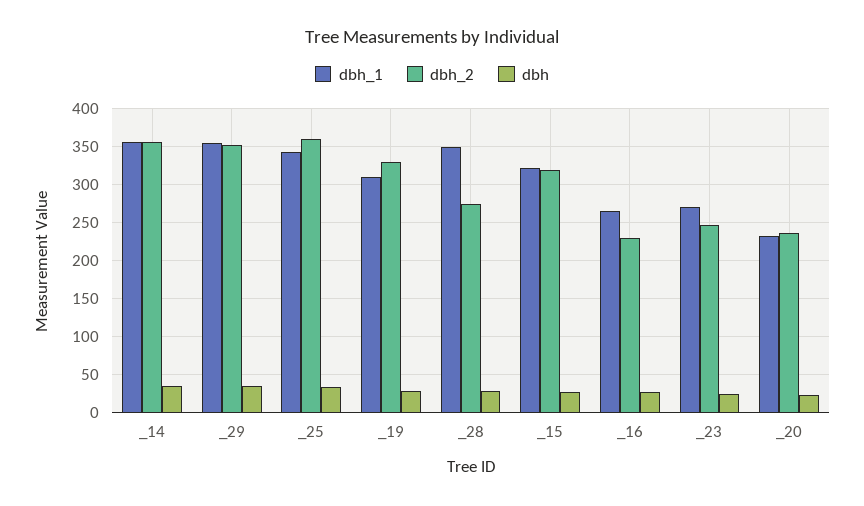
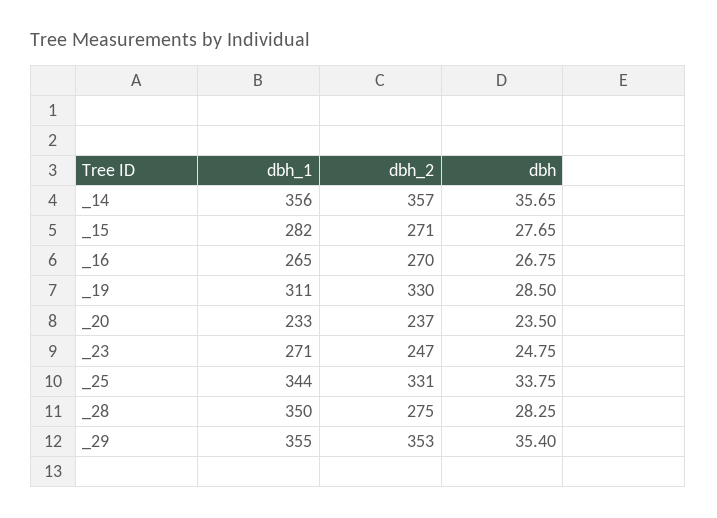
  {
    "dbh_1": {
      "_14": 356,
      "_29": 355,
      "_25": 344,
      "_19": 311,
      "_28": 350,
-     "_15": 320,
+     "_15": 282,
      "_16": 265,
      "_23": 271,
      "_20": 233
    },
    "dbh_2": {
      "_14": 357,
      "_29": 353,
-     "_25": 360,
+     "_25": 331,
      "_19": 330,
      "_28": 275,
-     "_15": 320,
+     "_15": 271,
-     "_16": 230,
+     "_16": 270,
      "_23": 247,
      "_20": 237
    },
    "dbh": {
      "_14": 35.65,
      "_29": 35.4,
      "_25": 33.75,
      "_19": 28.5,
      "_28": 28.25,
      "_15": 27.65,
      "_16": 26.75,
      "_23": 24.75,
      "_20": 23.5
    }
  }

